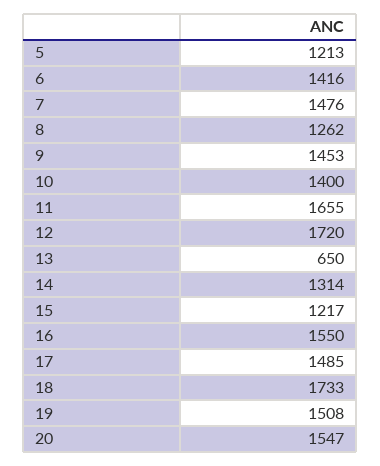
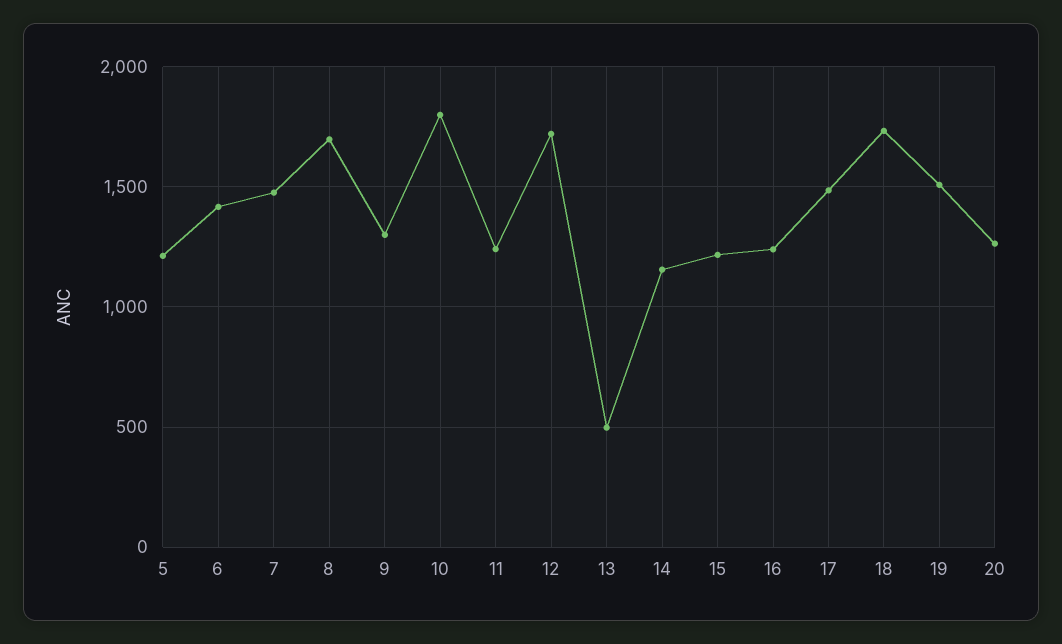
  {
    "5": 1213,
    "6": 1416,
    "7": 1476,
-   "8": 1262,
+   "8": 1700,
-   "9": 1453,
+   "9": 1300,
-   "10": 1400,
+   "10": 1800,
-   "11": 1655,
+   "11": 1250,
    "12": 1720,
-   "13": 650,
+   "13": 500,
-   "14": 1314,
+   "14": 1150,
    "15": 1217,
-   "16": 1550,
+   "16": 1250,
    "17": 1485,
    "18": 1733,
    "19": 1508,
-   "20": 1547
+   "20": 1250
  }

